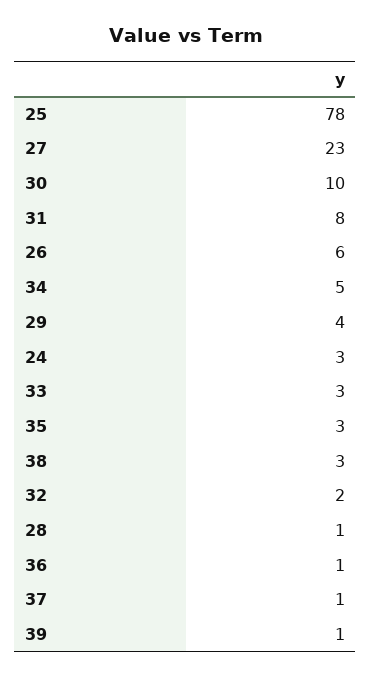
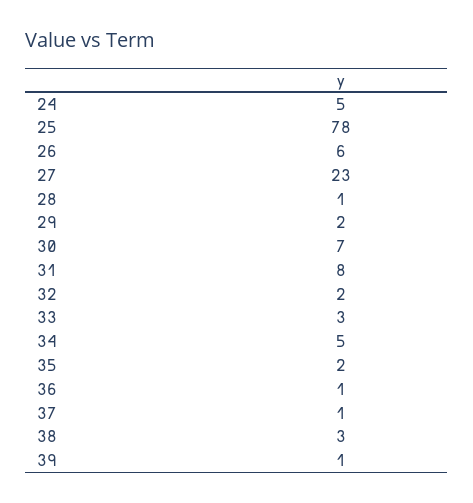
  {
    "25": 78,
    "27": 23,
-   "30": 10,
+   "30": 7,
    "31": 8,
    "26": 6,
    "34": 5,
-   "29": 4,
+   "29": 2,
-   "24": 3,
+   "24": 5,
    "33": 3,
-   "35": 3,
+   "35": 2,
    "38": 3,
    "32": 2,
    "28": 1,
    "36": 1,
    "37": 1,
    "39": 1
  }

